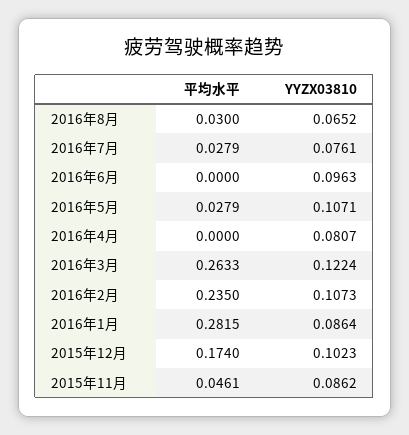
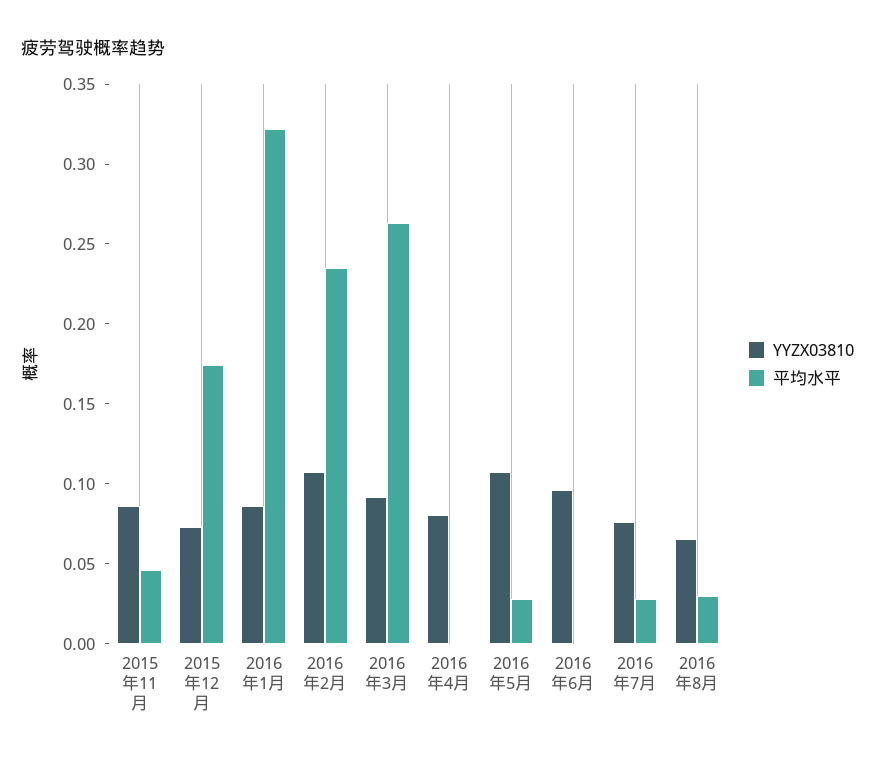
  {
    "平均水平": {
      "2016年8月": 0.03,
      "2016年7月": 0.0279,
      "2016年6月": 0,
      "2016年5月": 0.0279,
      "2016年4月": 0,
      "2016年3月": 0.2633,
      "2016年2月": 0.235,
-     "2016年1月": 0.2815,
+     "2016年1月": 0.32,
      "2015年12月": 0.174,
      "2015年11月": 0.0461
    },
    "YYZX03810": {
      "2016年8月": 0.0652,
      "2016年7月": 0.0761,
      "2016年6月": 0.0963,
      "2016年5月": 0.1071,
      "2016年4月": 0.0807,
-     "2016年3月": 0.1224,
+     "2016年3月": 0.09,
      "2016年2月": 0.1073,
      "2016年1月": 0.0864,
-     "2015年12月": 0.1023,
+     "2015年12月": 0.07,
      "2015年11月": 0.0862
    }
  }

